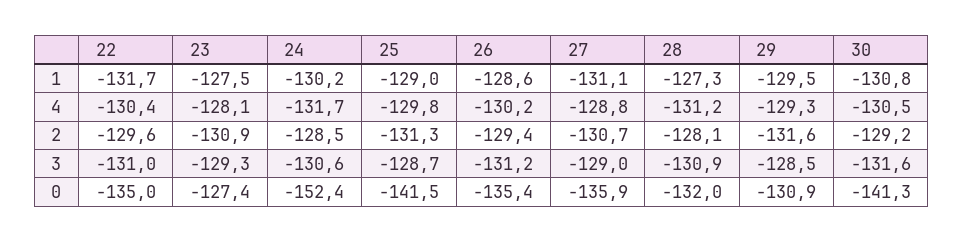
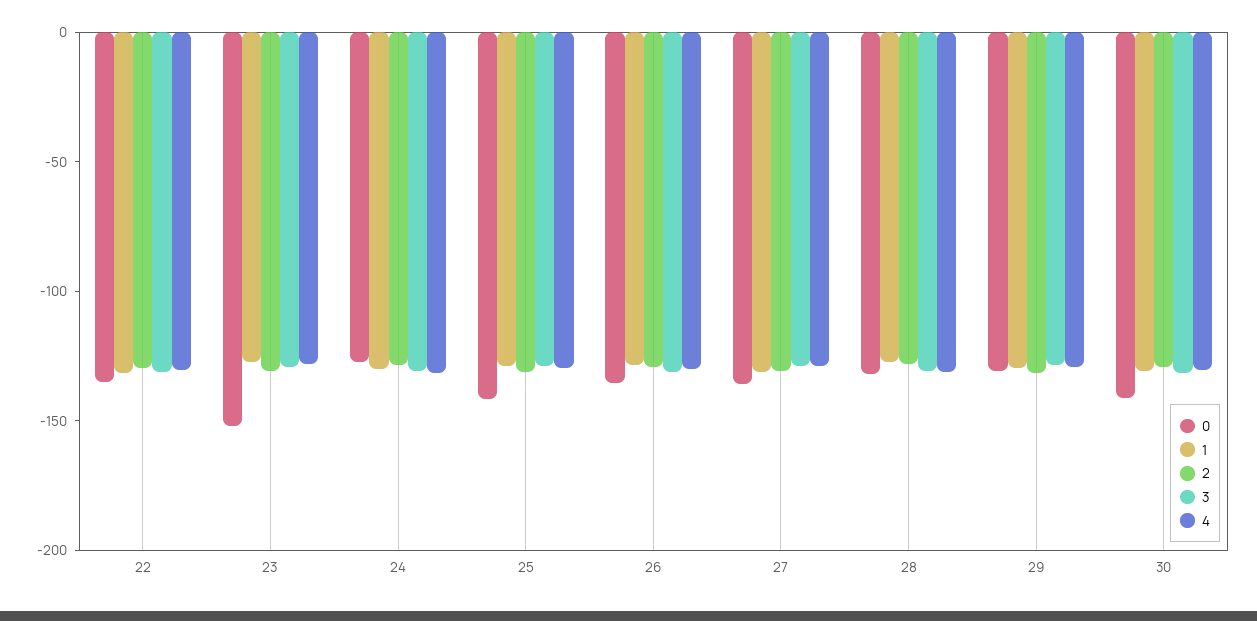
  {
    "1": {
      "22": -131.7,
      "23": -127.5,
      "24": -130.2,
      "25": -129,
      "26": -128.6,
      "27": -131.1,
      "28": -127.3,
      "29": -129.5,
      "30": -130.8
    },
    "4": {
      "22": -130.4,
      "23": -128.1,
      "24": -131.7,
      "25": -129.8,
      "26": -130.2,
      "27": -128.8,
      "28": -131.2,
      "29": -129.3,
      "30": -130.5
    },
    "2": {
      "22": -129.6,
      "23": -130.9,
      "24": -128.5,
      "25": -131.3,
      "26": -129.4,
      "27": -130.7,
      "28": -128.1,
      "29": -131.6,
      "30": -129.2
    },
    "3": {
      "22": -131,
      "23": -129.3,
      "24": -130.6,
      "25": -128.7,
      "26": -131.2,
      "27": -129,
      "28": -130.9,
      "29": -128.5,
      "30": -131.6
    },
    "0": {
      "22": -135,
-     "23": -127.4,
+     "23": -150,
-     "24": -152.4,
+     "24": -130,
      "25": -141.5,
      "26": -135.4,
      "27": -135.9,
      "28": -132,
      "29": -130.9,
      "30": -141.3
    }
  }

